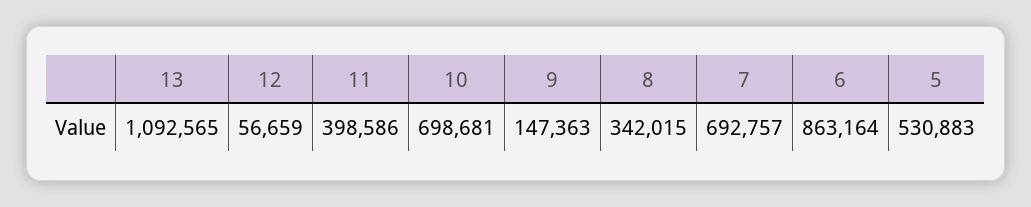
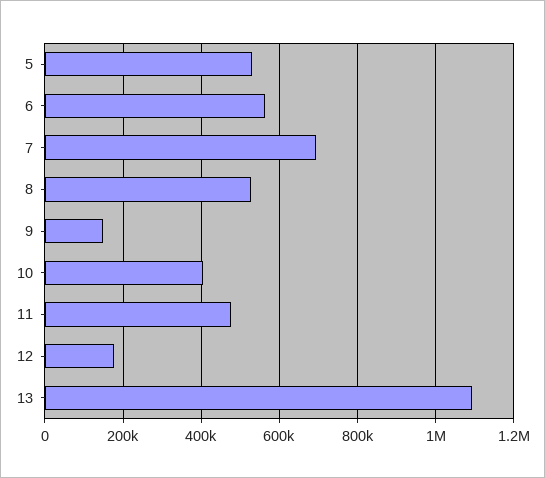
  {
    "13": 1092565,
-   "12": 56659,
+   "12": 180000,
-   "11": 398586,
+   "11": 480000,
-   "10": 698681,
+   "10": 400000,
    "9": 147363,
-   "8": 342015,
+   "8": 520000,
    "7": 692757,
-   "6": 863164,
+   "6": 560000,
    "5": 530883
  }

